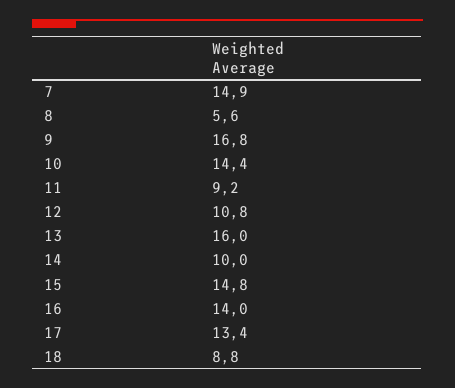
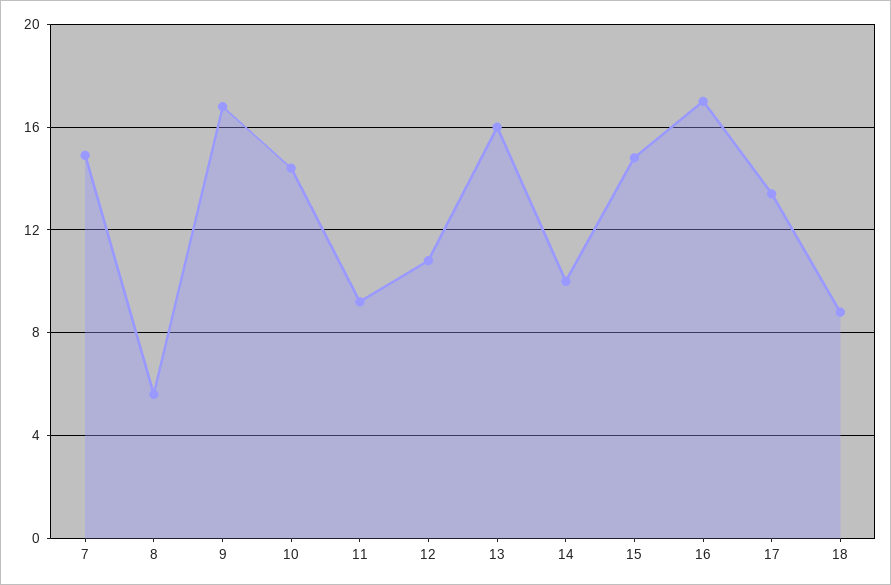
  {
    "7": 14.9,
    "8": 5.6,
    "9": 16.8,
    "10": 14.4,
    "11": 9.2,
    "12": 10.8,
    "13": 16,
    "14": 10,
    "15": 14.8,
-   "16": 14,
+   "16": 17,
    "17": 13.4,
    "18": 8.8
  }

